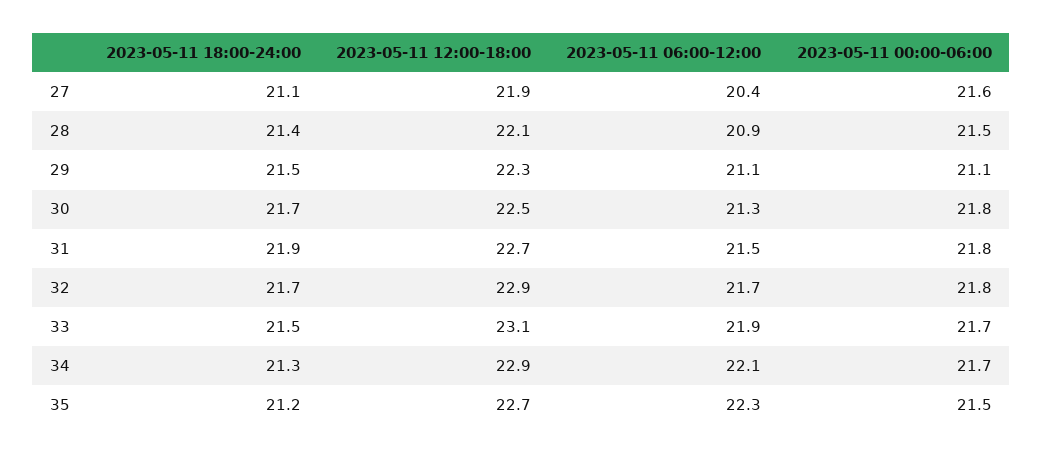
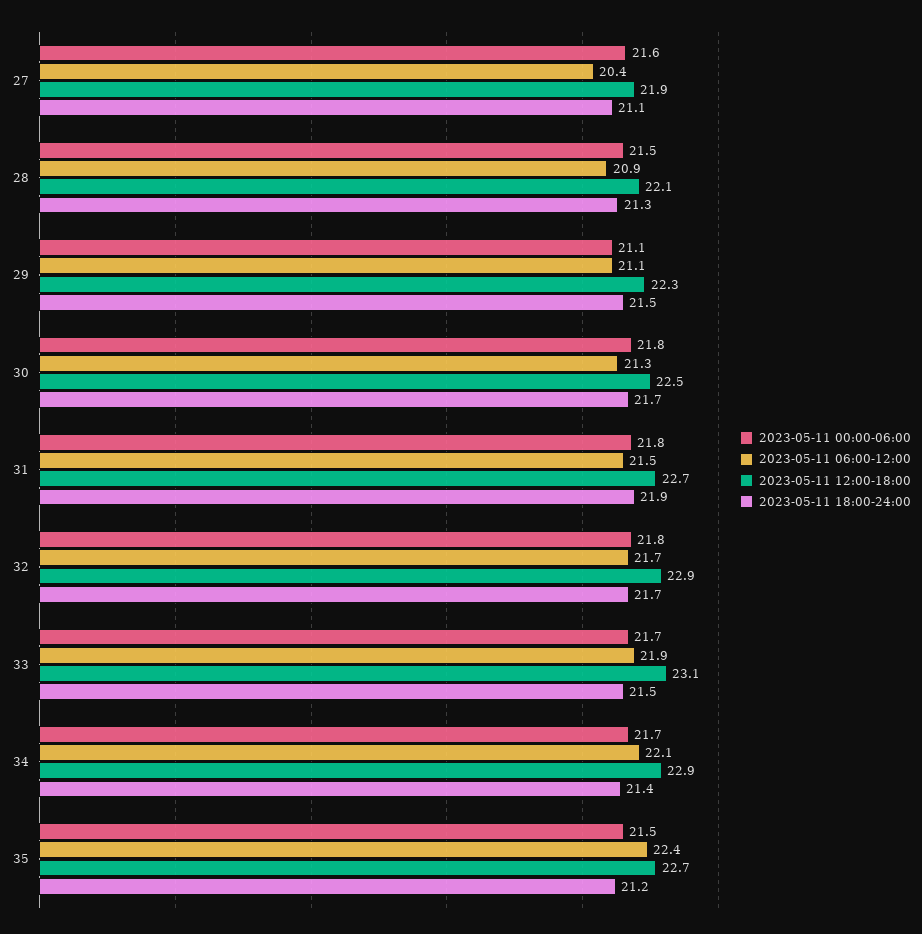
  {
    "2023-05-11 18:00-24:00": {
      "27": 21.1,
-     "28": 21.4,
+     "28": 21.3,
      "29": 21.5,
      "30": 21.7,
      "31": 21.9,
      "32": 21.7,
      "33": 21.5,
-     "34": 21.3,
+     "34": 21.4,
      "35": 21.2
    },
    "2023-05-11 12:00-18:00": {
      "27": 21.9,
      "28": 22.1,
      "29": 22.3,
      "30": 22.5,
      "31": 22.7,
      "32": 22.9,
      "33": 23.1,
      "34": 22.9,
      "35": 22.7
    },
    "2023-05-11 06:00-12:00": {
      "27": 20.4,
      "28": 20.9,
      "29": 21.1,
      "30": 21.3,
      "31": 21.5,
      "32": 21.7,
      "33": 21.9,
      "34": 22.1,
-     "35": 22.3
+     "35": 22.4
    },
    "2023-05-11 00:00-06:00": {
      "27": 21.6,
      "28": 21.5,
      "29": 21.1,
      "30": 21.8,
      "31": 21.8,
      "32": 21.8,
      "33": 21.7,
      "34": 21.7,
      "35": 21.5
    }
  }

